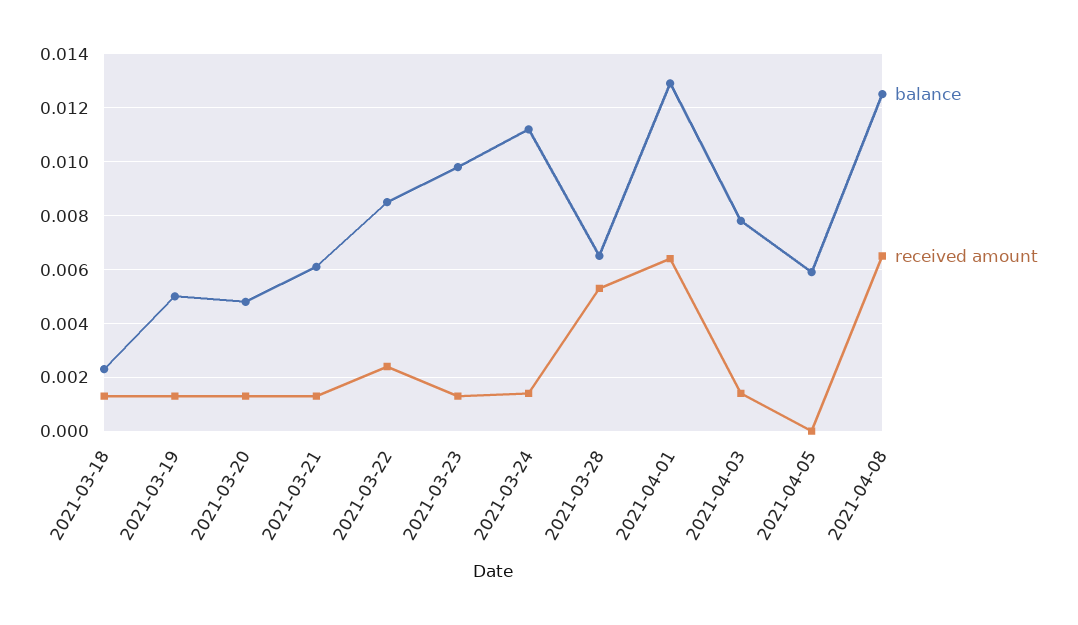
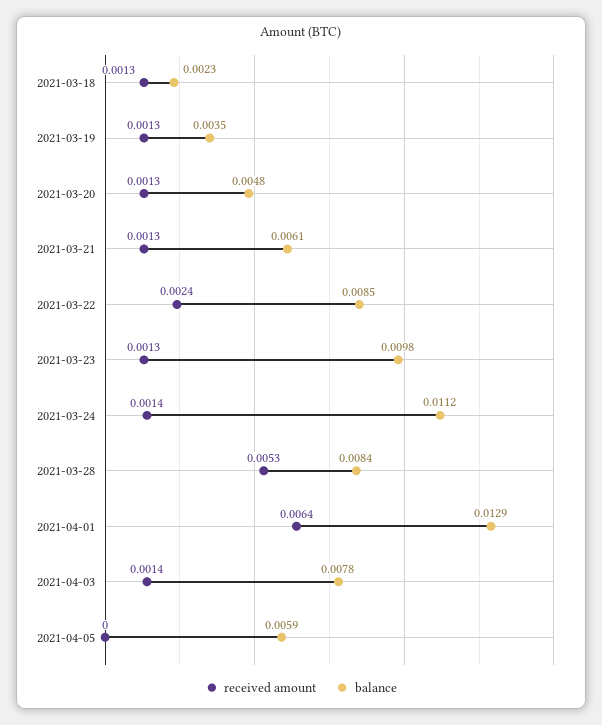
  {
    "balance": {
      "2021-03-18": 0.0023,
-     "2021-03-19": 0.005,
+     "2021-03-19": 0.0035,
      "2021-03-20": 0.0048,
      "2021-03-21": 0.0061,
      "2021-03-22": 0.0085,
      "2021-03-23": 0.0098,
      "2021-03-24": 0.0112,
-     "2021-03-28": 0.0065,
+     "2021-03-28": 0.0084,
      "2021-04-01": 0.0129,
      "2021-04-03": 0.0078,
-     "2021-04-05": 0.0059,
+     "2021-04-05": 0.0059
-     "2021-04-08": 0.0125
    },
    "received amount": {
      "2021-03-18": 0.0013,
      "2021-03-19": 0.0013,
      "2021-03-20": 0.0013,
      "2021-03-21": 0.0013,
      "2021-03-22": 0.0024,
      "2021-03-23": 0.0013,
      "2021-03-24": 0.0014,
      "2021-03-28": 0.0053,
      "2021-04-01": 0.0064,
      "2021-04-03": 0.0014,
-     "2021-04-05": 0,
+     "2021-04-05": 0
-     "2021-04-08": 0.0065
    }
  }

